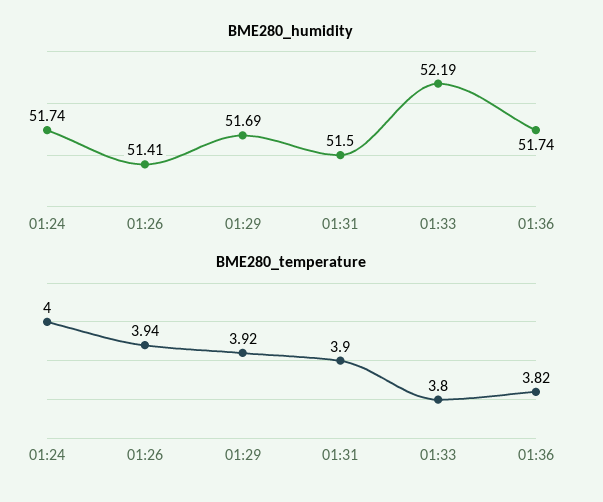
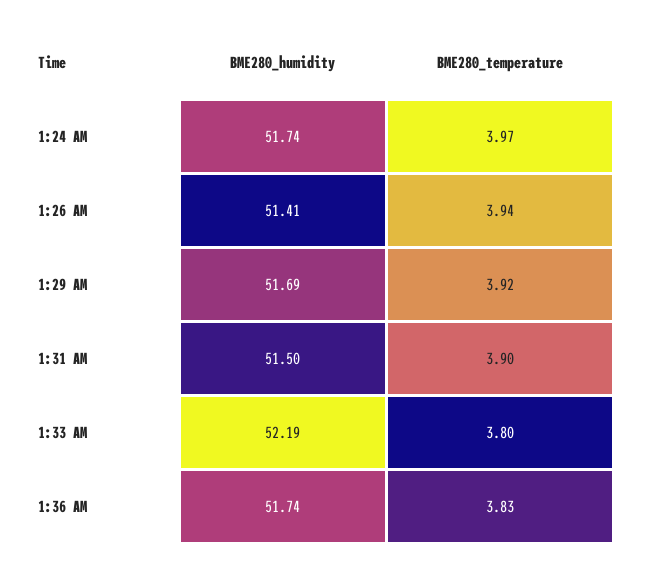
  {
    "BME280_humidity": {
      "01:24": 51.74,
      "01:26": 51.41,
      "01:29": 51.69,
      "01:31": 51.5,
      "01:33": 52.19,
      "01:36": 51.74
    },
    "BME280_temperature": {
-     "01:24": 4,
+     "01:24": 3.97,
      "01:26": 3.94,
      "01:29": 3.92,
      "01:31": 3.9,
      "01:33": 3.8,
-     "01:36": 3.82
+     "01:36": 3.83
    }
  }

